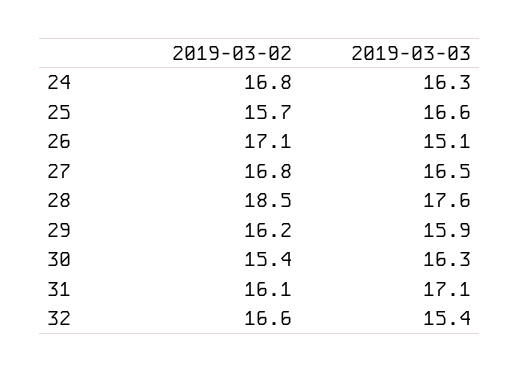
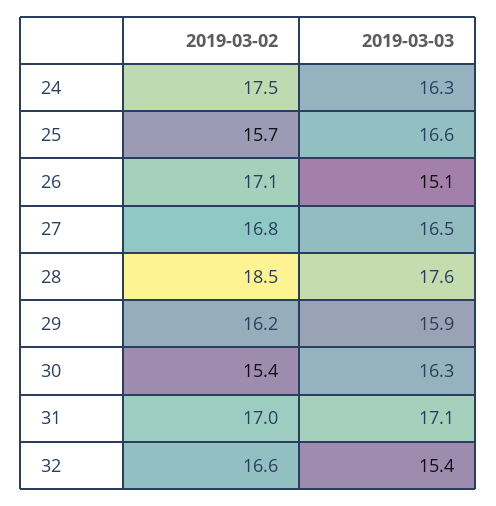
  {
    "2019-03-02": {
-     "24": 16.8,
+     "24": 17.5,
      "25": 15.7,
      "26": 17.1,
      "27": 16.8,
      "28": 18.5,
      "29": 16.2,
      "30": 15.4,
-     "31": 16.1,
+     "31": 17,
      "32": 16.6
    },
    "2019-03-03": {
      "24": 16.3,
      "25": 16.6,
      "26": 15.1,
      "27": 16.5,
      "28": 17.6,
      "29": 15.9,
      "30": 16.3,
      "31": 17.1,
      "32": 15.4
    }
  }

